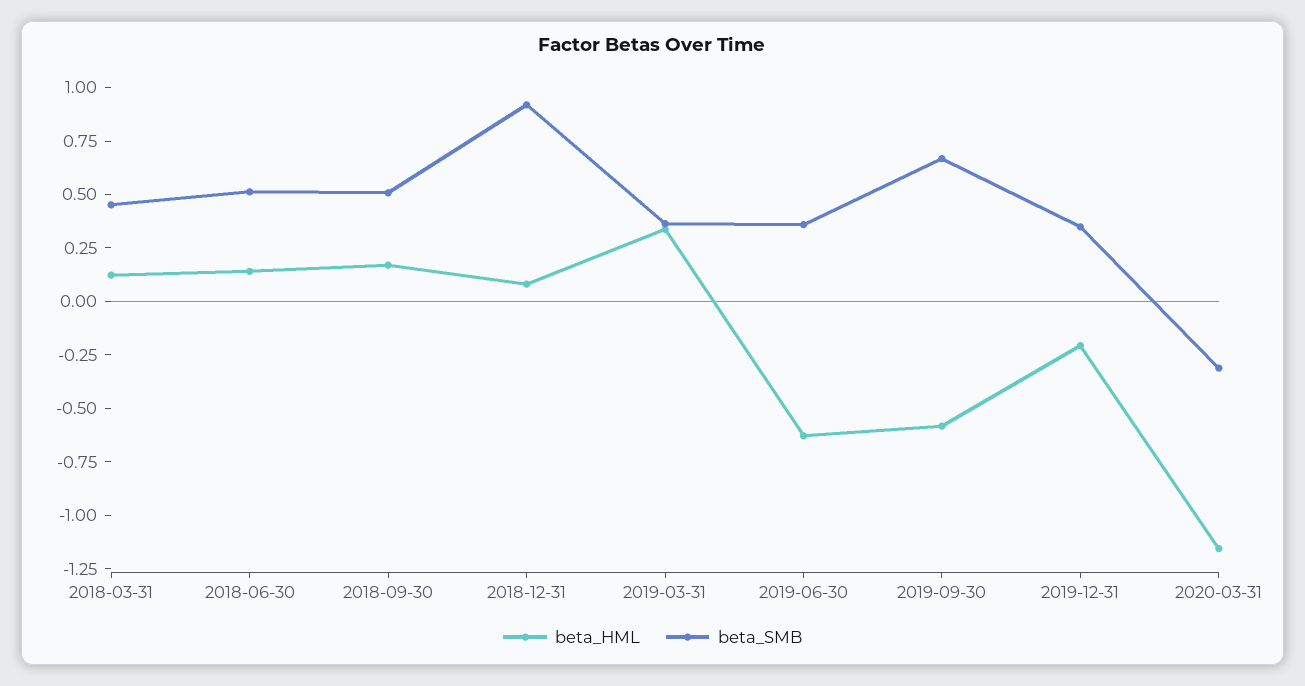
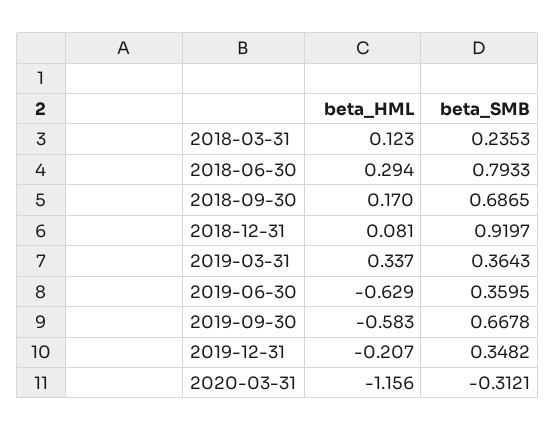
  {
    "beta_HML": {
      "2018-03-31": 0.123,
-     "2018-06-30": 0.15,
+     "2018-06-30": 0.294,
      "2018-09-30": 0.17,
      "2018-12-31": 0.081,
      "2019-03-31": 0.337,
      "2019-06-30": -0.629,
      "2019-09-30": -0.583,
      "2019-12-31": -0.207,
      "2020-03-31": -1.156
    },
    "beta_SMB": {
-     "2018-03-31": 0.45,
+     "2018-03-31": 0.2353,
-     "2018-06-30": 0.5,
+     "2018-06-30": 0.7933,
-     "2018-09-30": 0.5,
+     "2018-09-30": 0.6865,
      "2018-12-31": 0.9197,
      "2019-03-31": 0.3643,
      "2019-06-30": 0.3595,
      "2019-09-30": 0.6678,
      "2019-12-31": 0.3482,
      "2020-03-31": -0.3121
    }
  }

